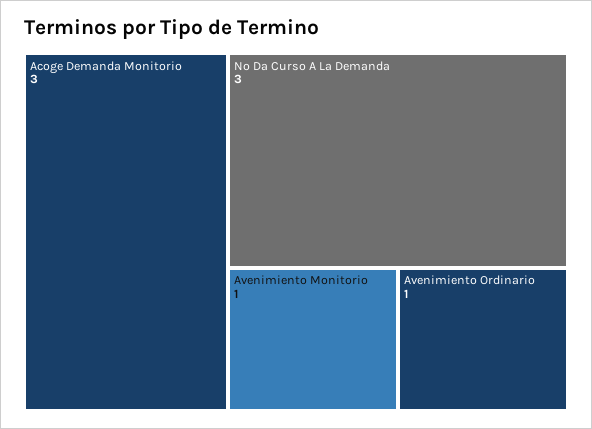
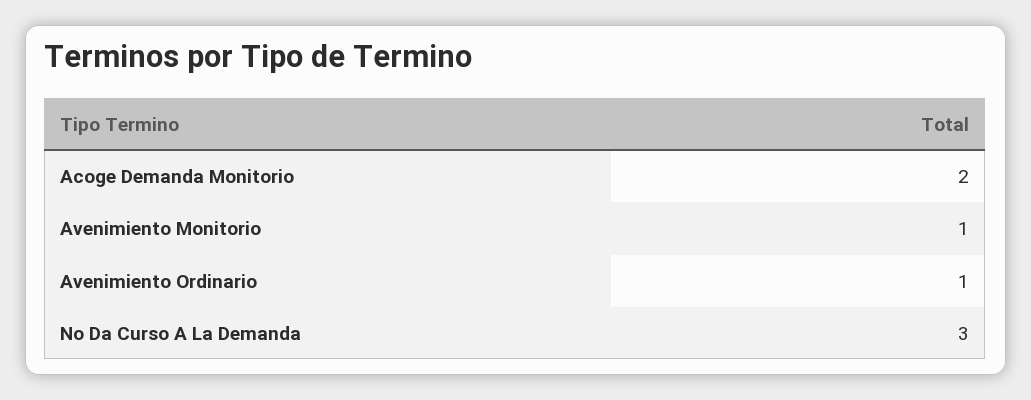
  {
-   "Acoge Demanda Monitorio": 3,
+   "Acoge Demanda Monitorio": 2,
    "No Da Curso A La Demanda": 3,
    "Avenimiento Monitorio": 1,
    "Avenimiento Ordinario": 1
  }

